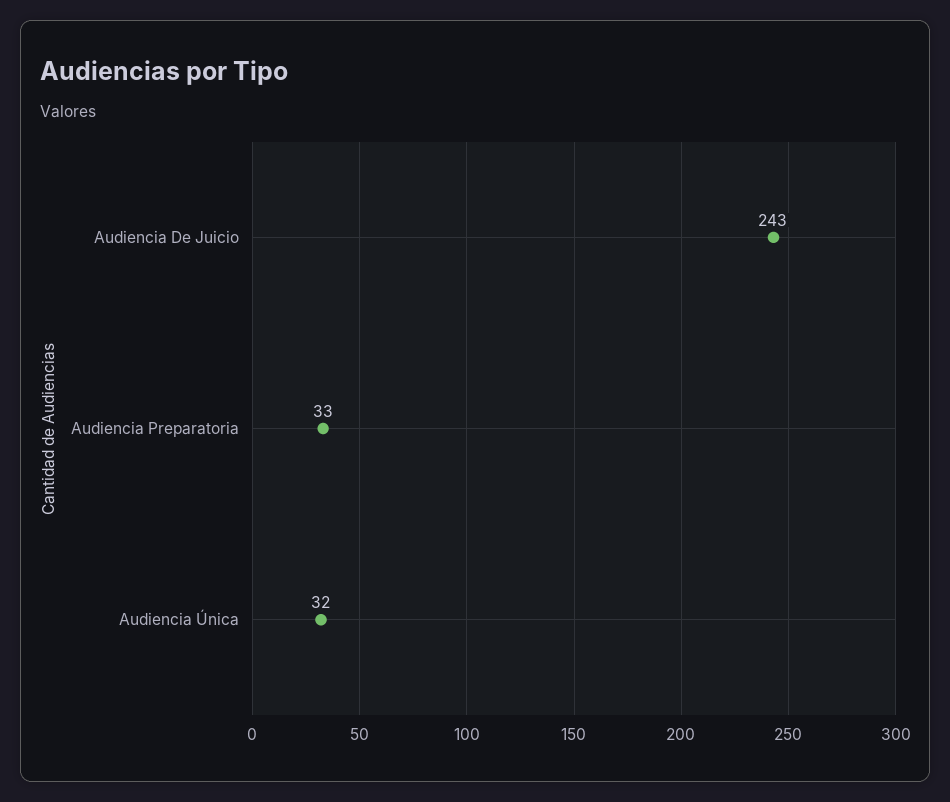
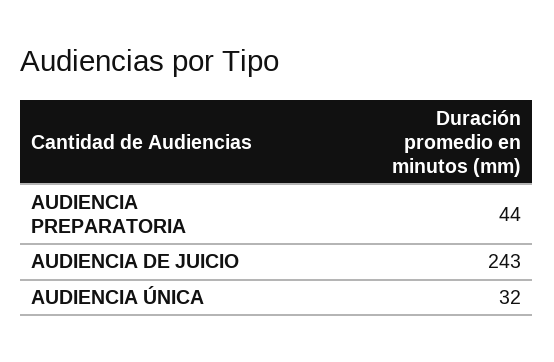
  {
    "Audiencia De Juicio": 243,
-   "Audiencia Preparatoria": 33,
+   "Audiencia Preparatoria": 44,
    "Audiencia Única": 32
  }

